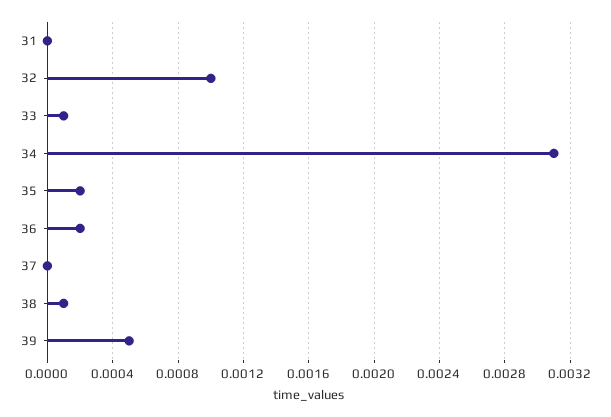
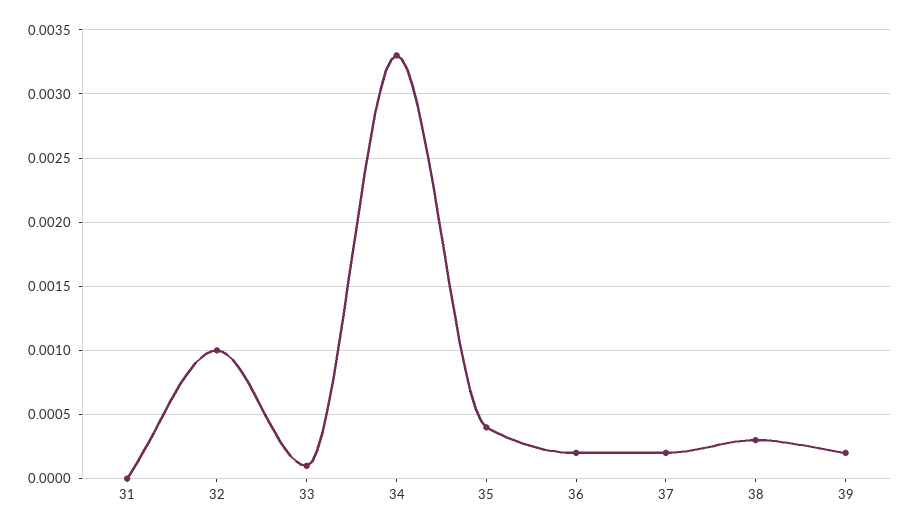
  {
    "31": 0,
    "32": 0.001,
    "33": 0.0001,
-   "34": 0.0031,
+   "34": 0.0033,
-   "35": 0.0002,
+   "35": 0.0004,
    "36": 0.0002,
-   "37": 0,
+   "37": 0.0002,
-   "38": 0.0001,
+   "38": 0.0003,
-   "39": 0.0005
+   "39": 0.0002
  }

